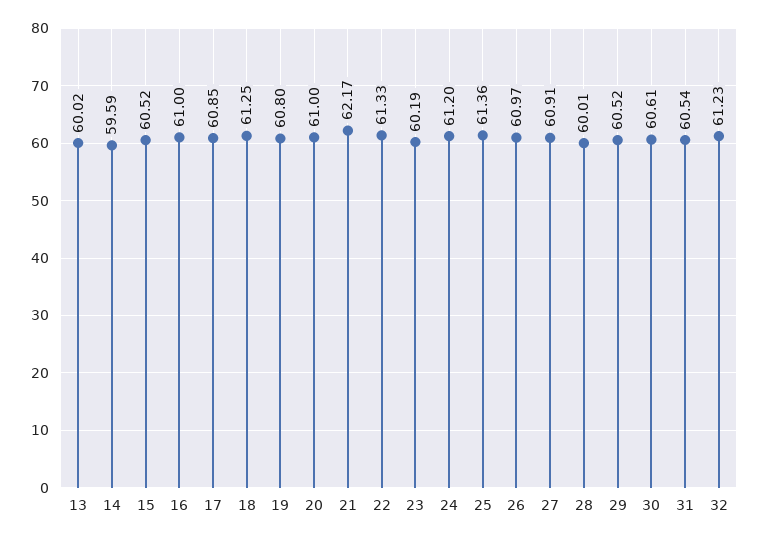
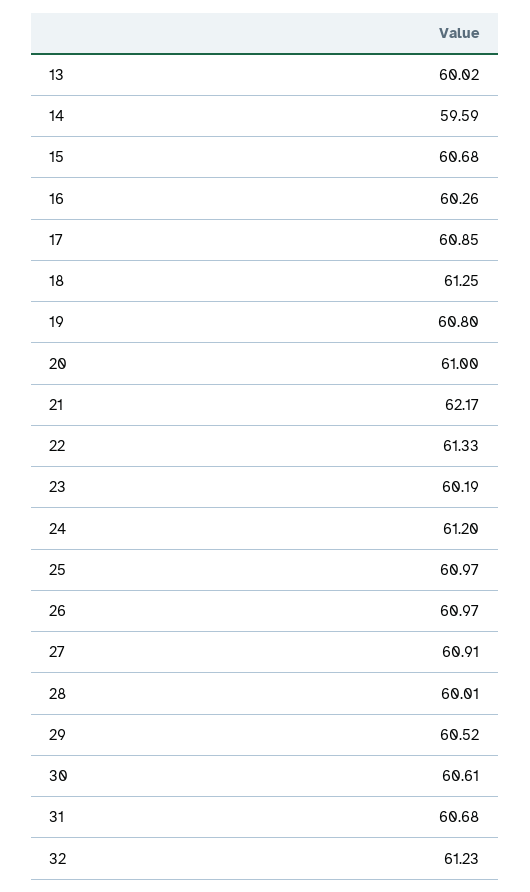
  {
    "13": 60.02,
    "14": 59.59,
-   "15": 60.52,
+   "15": 60.68,
-   "16": 61,
+   "16": 60.26,
    "17": 60.85,
    "18": 61.25,
    "19": 60.8,
    "20": 61,
    "21": 62.17,
    "22": 61.33,
    "23": 60.19,
    "24": 61.2,
-   "25": 61.36,
+   "25": 60.97,
    "26": 60.97,
    "27": 60.91,
    "28": 60.01,
    "29": 60.52,
    "30": 60.61,
-   "31": 60.54,
+   "31": 60.68,
    "32": 61.23
  }

